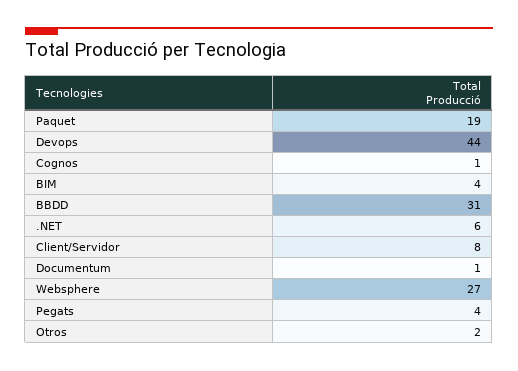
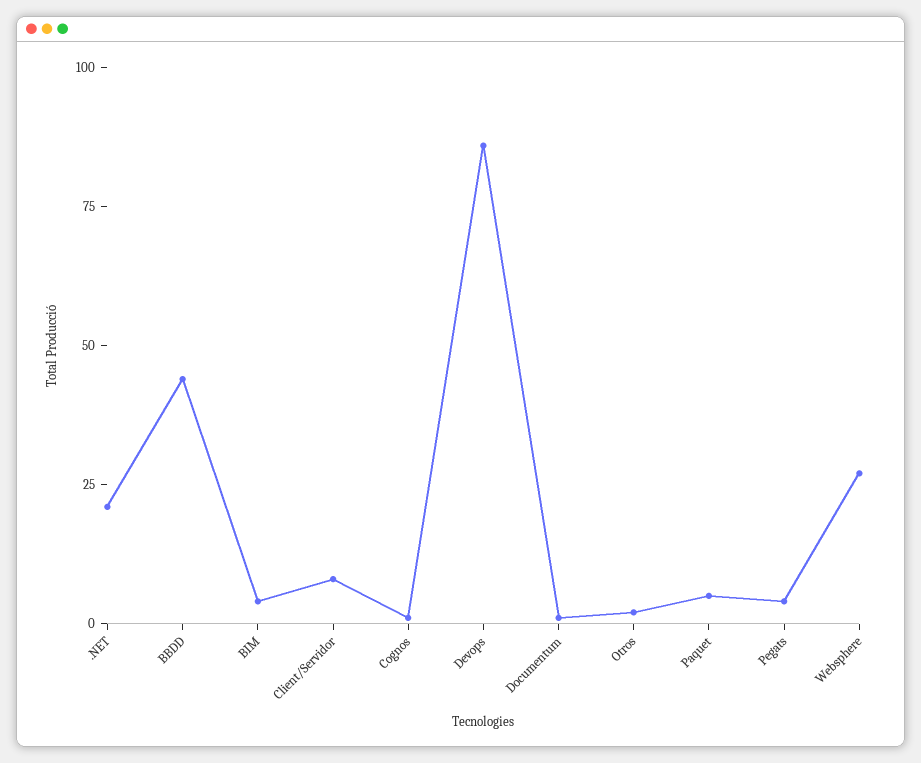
  {
-   "Paquet": 19,
+   "Paquet": 5,
-   "Devops": 44,
+   "Devops": 85,
    "Cognos": 1,
    "BIM": 4,
-   "BBDD": 31,
+   "BBDD": 45,
-   ".NET": 6,
+   ".NET": 20,
    "Client/Servidor": 8,
    "Documentum": 1,
    "Websphere": 27,
    "Pegats": 4,
    "Otros": 2
  }

